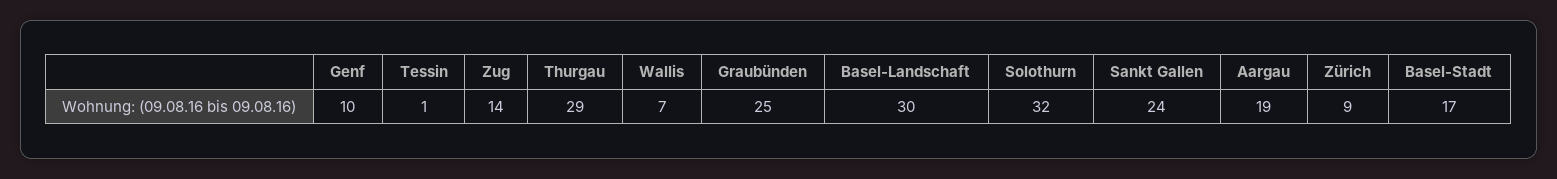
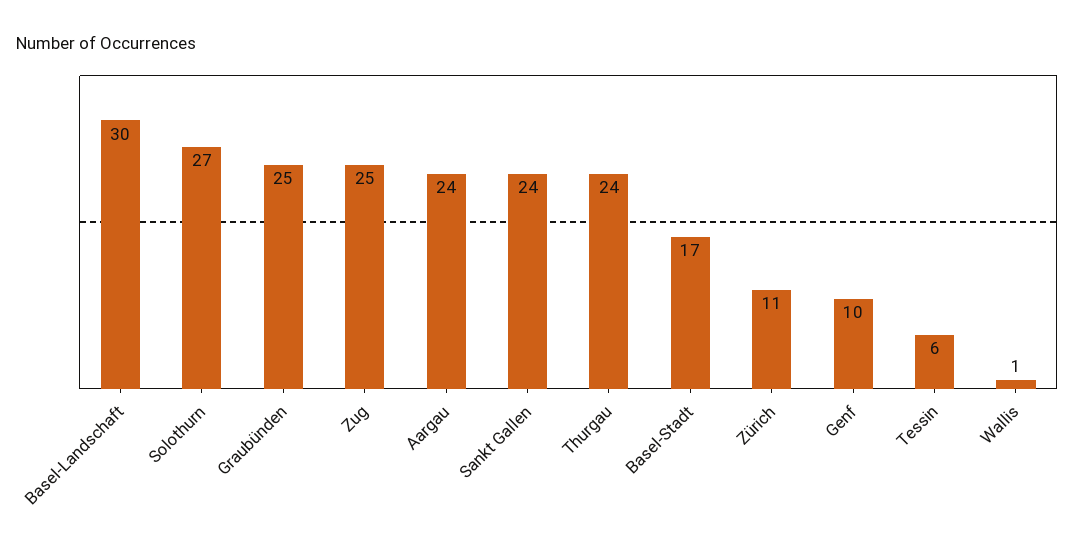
  {
    "Genf": 10,
-   "Tessin": 1,
+   "Tessin": 6,
-   "Zug": 14,
+   "Zug": 25,
-   "Thurgau": 29,
+   "Thurgau": 24,
-   "Wallis": 7,
+   "Wallis": 1,
    "Graubünden": 25,
    "Basel-Landschaft": 30,
-   "Solothurn": 32,
+   "Solothurn": 27,
    "Sankt Gallen": 24,
-   "Aargau": 19,
+   "Aargau": 24,
-   "Zürich": 9,
+   "Zürich": 11,
    "Basel-Stadt": 17
  }

